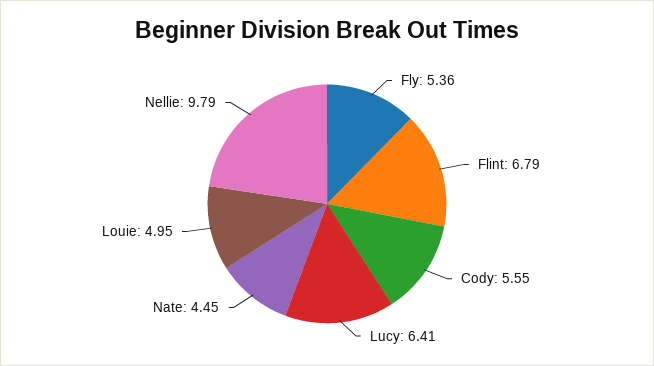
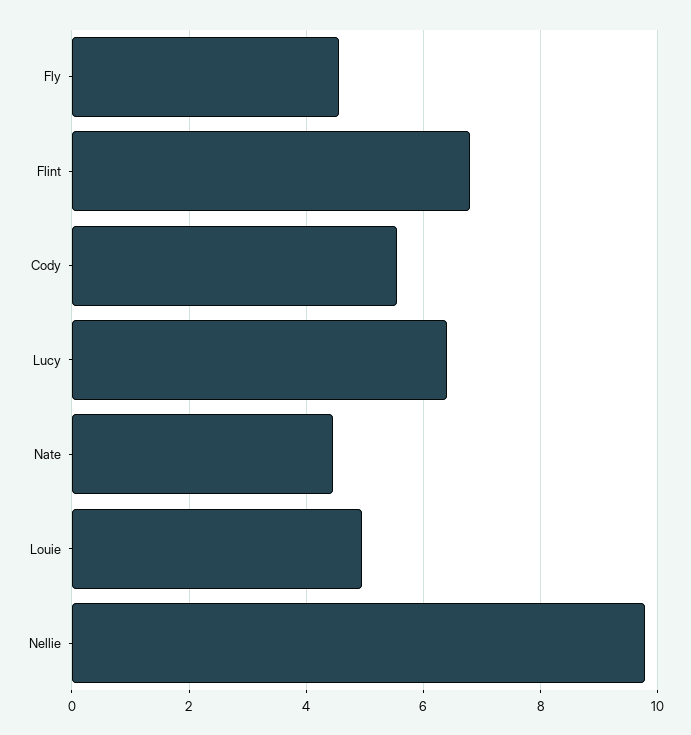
  {
-   "Fly": 5.36,
+   "Fly": 4.6,
    "Flint": 6.79,
    "Cody": 5.55,
    "Lucy": 6.41,
    "Nate": 4.45,
    "Louie": 4.95,
    "Nellie": 9.79
  }

